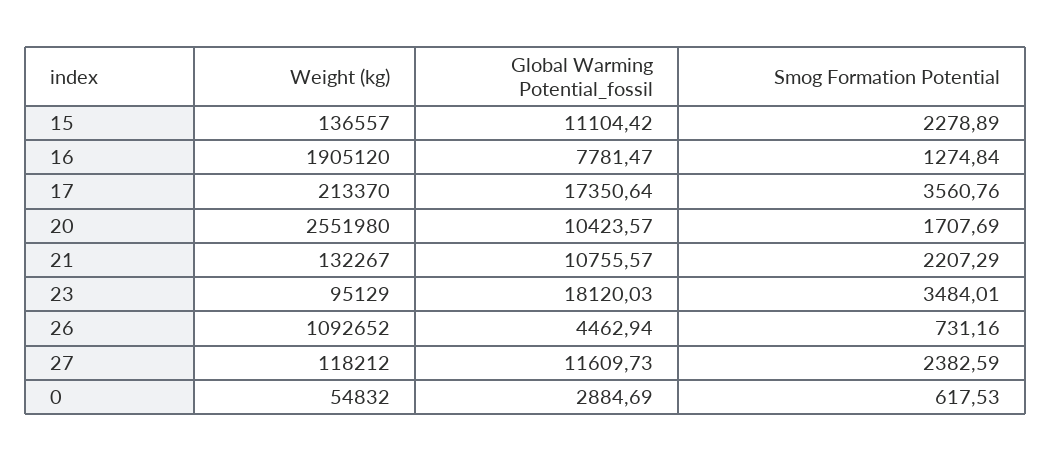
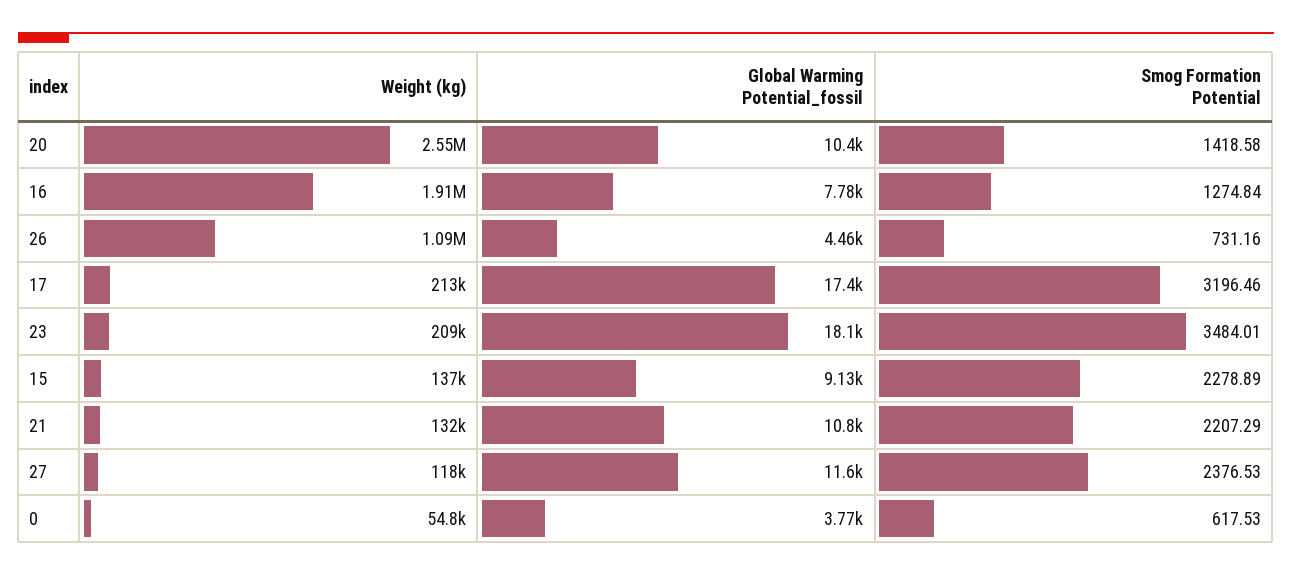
  {
    "Weight (kg)": {
      "15": 136557,
      "16": 1905120,
      "17": 213370,
      "20": 2551980,
      "21": 132267,
-     "23": 95129,
+     "23": 209000,
      "26": 1092652,
      "27": 118212,
      "0": 54832
    },
    "Global Warming Potential_fossil": {
-     "15": 11104.42,
+     "15": 9130,
      "16": 7781.47,
      "17": 17350.64,
      "20": 10423.57,
      "21": 10755.57,
      "23": 18120.03,
      "26": 4462.94,
      "27": 11609.73,
-     "0": 2884.69
+     "0": 3770
    },
    "Smog Formation Potential": {
      "15": 2278.89,
      "16": 1274.84,
-     "17": 3560.76,
+     "17": 3196.46,
-     "20": 1707.69,
+     "20": 1418.58,
      "21": 2207.29,
      "23": 3484.01,
      "26": 731.16,
-     "27": 2382.59,
+     "27": 2376.53,
      "0": 617.53
    }
  }

